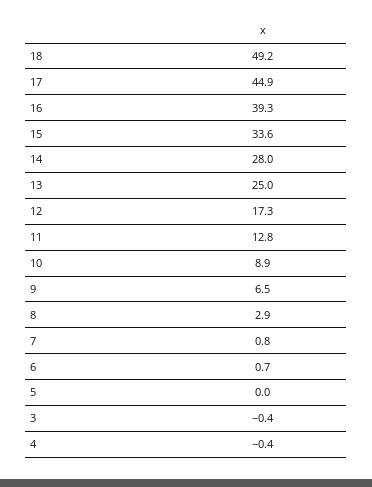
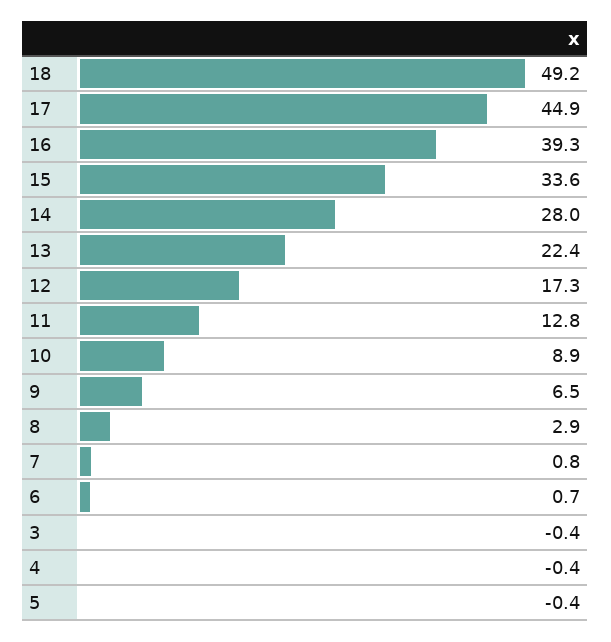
  {
    "18": 49.2,
    "17": 44.9,
    "16": 39.3,
    "15": 33.6,
    "14": 28,
-   "13": 25,
+   "13": 22.4,
    "12": 17.3,
    "11": 12.8,
    "10": 8.9,
    "9": 6.5,
    "8": 2.9,
    "7": 0.8,
    "6": 0.7,
-   "5": 0,
+   "5": -0.4,
    "3": -0.4,
    "4": -0.4
  }

